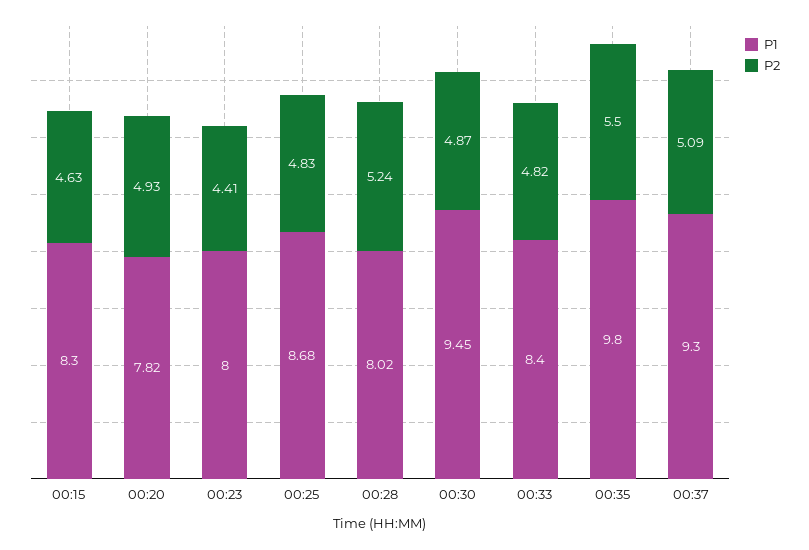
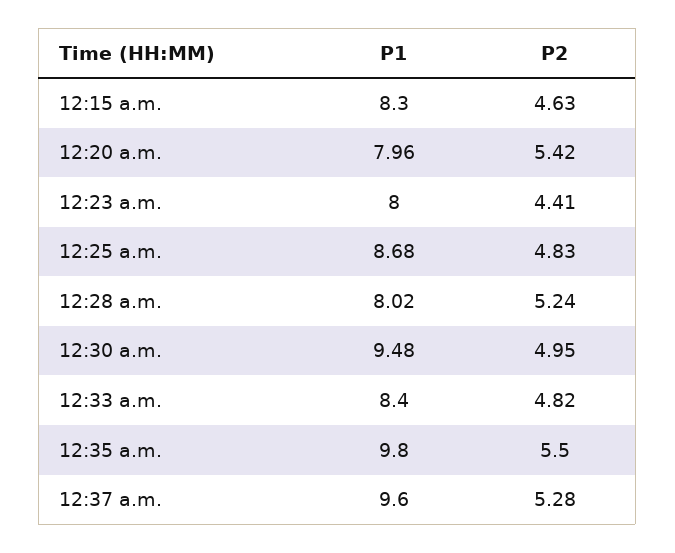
  {
    "P1": {
      "00:15": 8.3,
-     "00:20": 7.82,
+     "00:20": 7.96,
      "00:23": 8,
      "00:25": 8.68,
      "00:28": 8.02,
-     "00:30": 9.45,
+     "00:30": 9.48,
      "00:33": 8.4,
      "00:35": 9.8,
-     "00:37": 9.3
+     "00:37": 9.6
    },
    "P2": {
      "00:15": 4.63,
-     "00:20": 4.93,
+     "00:20": 5.42,
      "00:23": 4.41,
      "00:25": 4.83,
      "00:28": 5.24,
-     "00:30": 4.87,
+     "00:30": 4.95,
      "00:33": 4.82,
      "00:35": 5.5,
-     "00:37": 5.09
+     "00:37": 5.28
    }
  }

